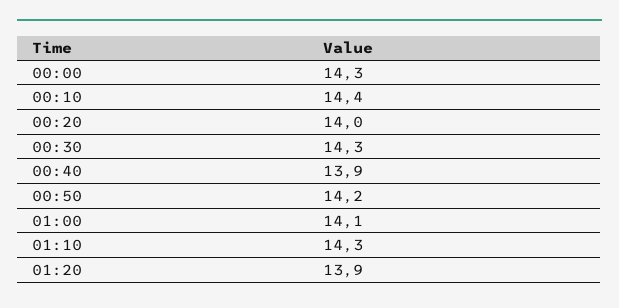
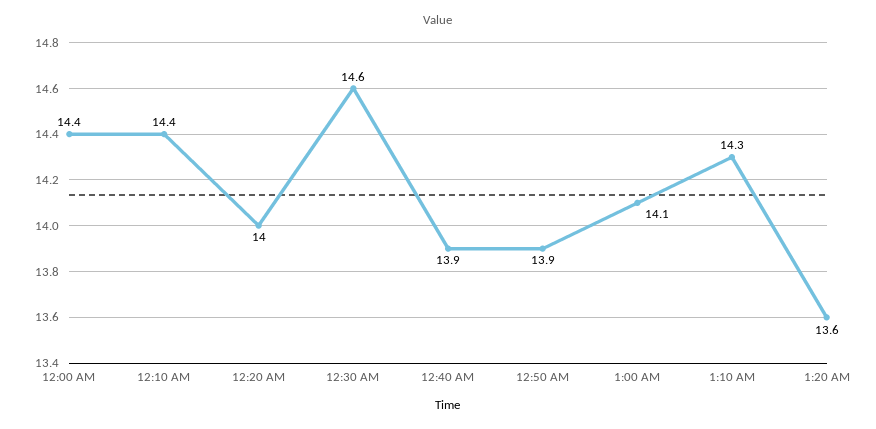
  {
-   "00:00": 14.3,
+   "00:00": 14.4,
    "00:10": 14.4,
    "00:20": 14,
-   "00:30": 14.3,
+   "00:30": 14.6,
    "00:40": 13.9,
-   "00:50": 14.2,
+   "00:50": 13.9,
    "01:00": 14.1,
    "01:10": 14.3,
-   "01:20": 13.9
+   "01:20": 13.6
  }

